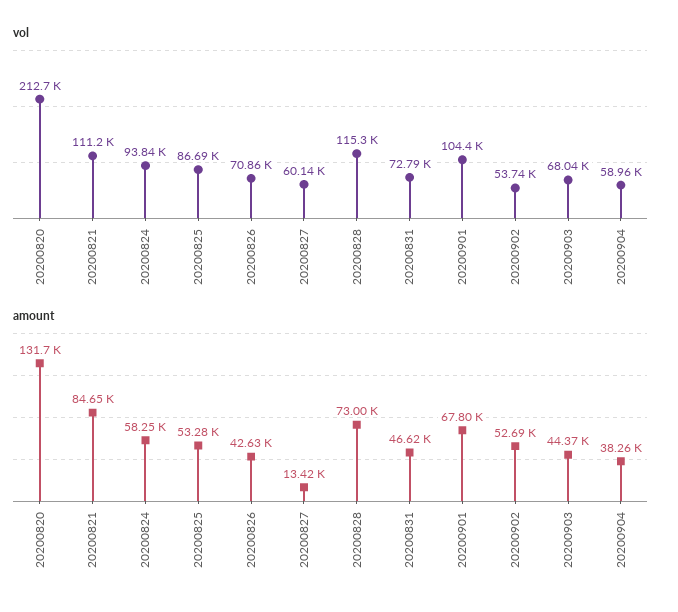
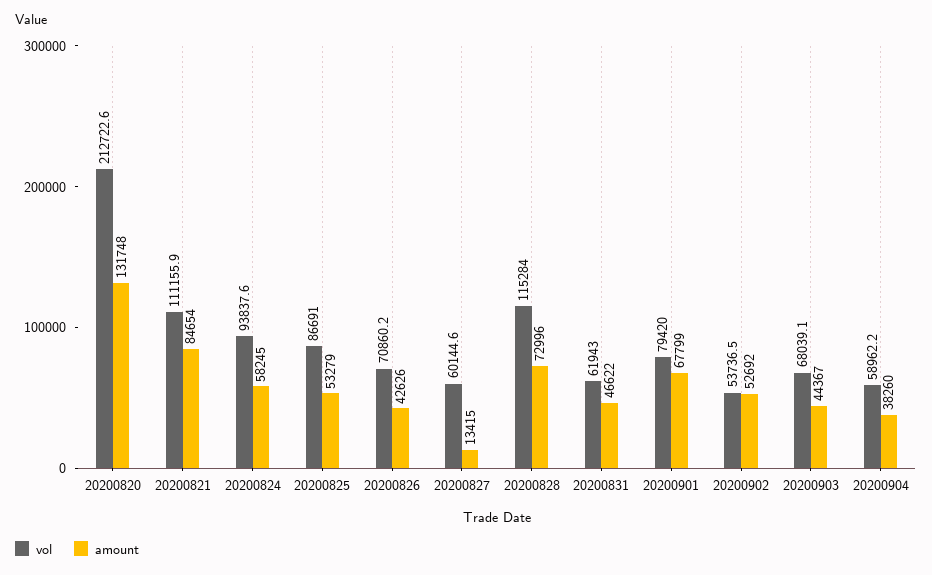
  {
    "vol": {
      "20200820": 212722.6,
      "20200821": 111155.9,
      "20200824": 93837.6,
      "20200825": 86691,
      "20200826": 70860.2,
      "20200827": 60144.6,
      "20200828": 115284,
-     "20200831": 72790,
+     "20200831": 61943,
-     "20200901": 104400,
+     "20200901": 79420,
      "20200902": 53736.5,
      "20200903": 68039.1,
      "20200904": 58962.2
    },
    "amount": {
      "20200820": 131748,
      "20200821": 84654,
      "20200824": 58245,
      "20200825": 53279,
      "20200826": 42626,
      "20200827": 13415,
      "20200828": 72996,
      "20200831": 46622,
      "20200901": 67799,
      "20200902": 52692,
      "20200903": 44367,
      "20200904": 38260
    }
  }

